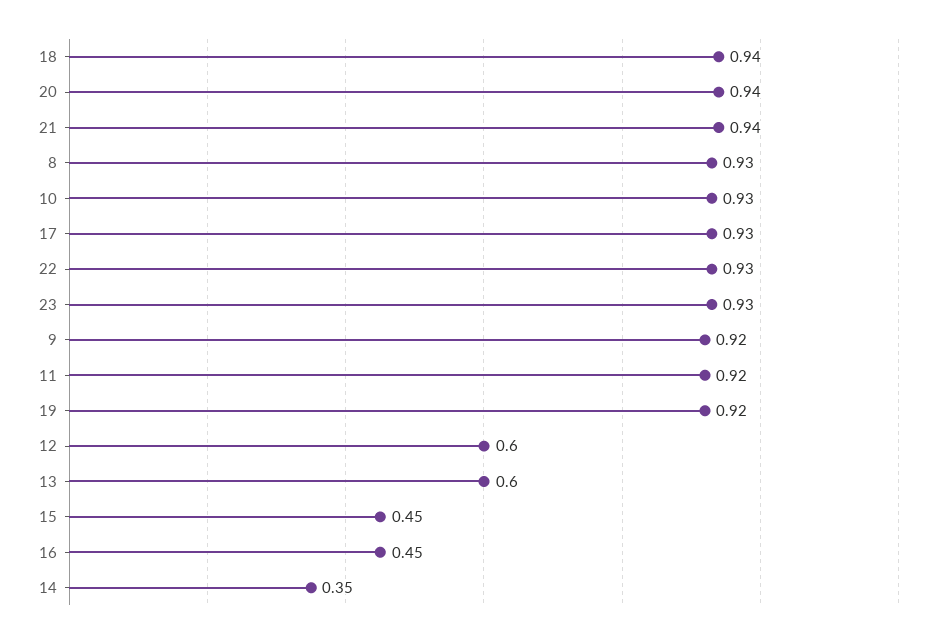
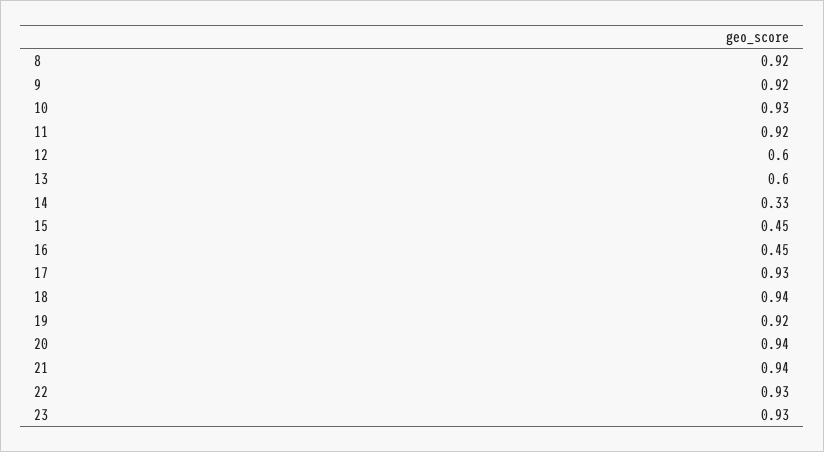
  {
    "18": 0.94,
    "20": 0.94,
    "21": 0.94,
-   "8": 0.93,
+   "8": 0.92,
    "10": 0.93,
    "17": 0.93,
    "22": 0.93,
    "23": 0.93,
    "9": 0.92,
    "11": 0.92,
    "19": 0.92,
    "12": 0.6,
    "13": 0.6,
    "15": 0.45,
    "16": 0.45,
-   "14": 0.35
+   "14": 0.33
  }

